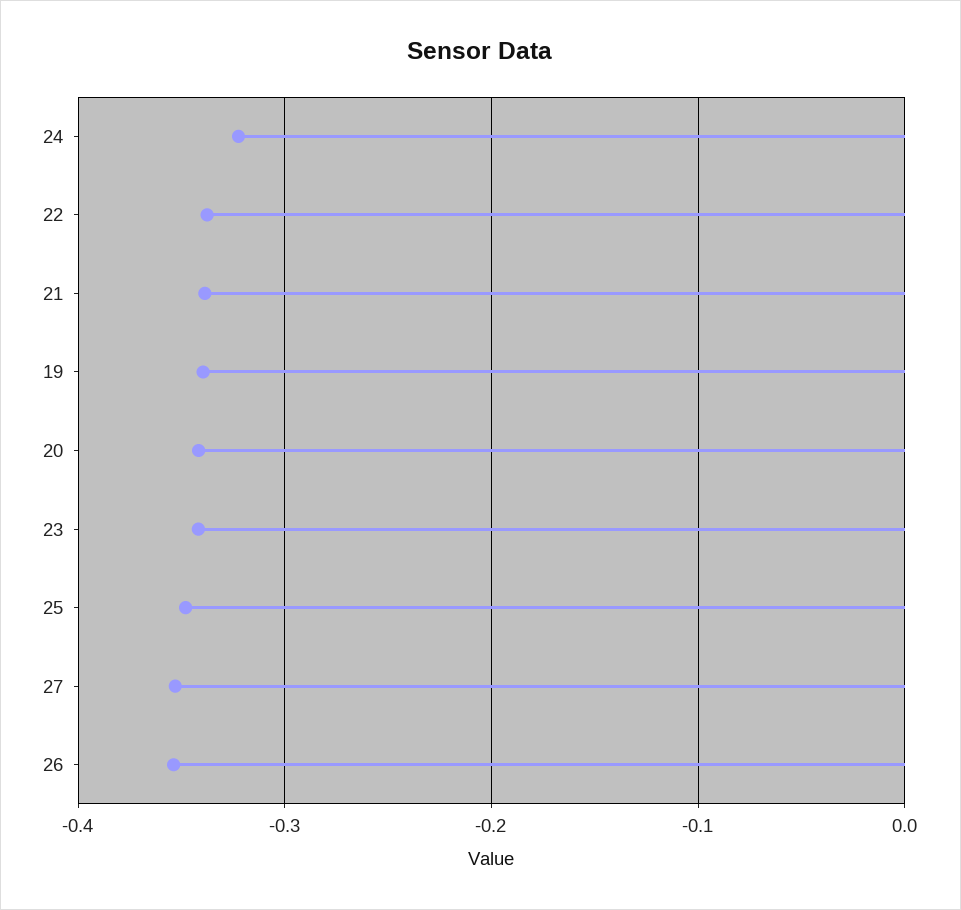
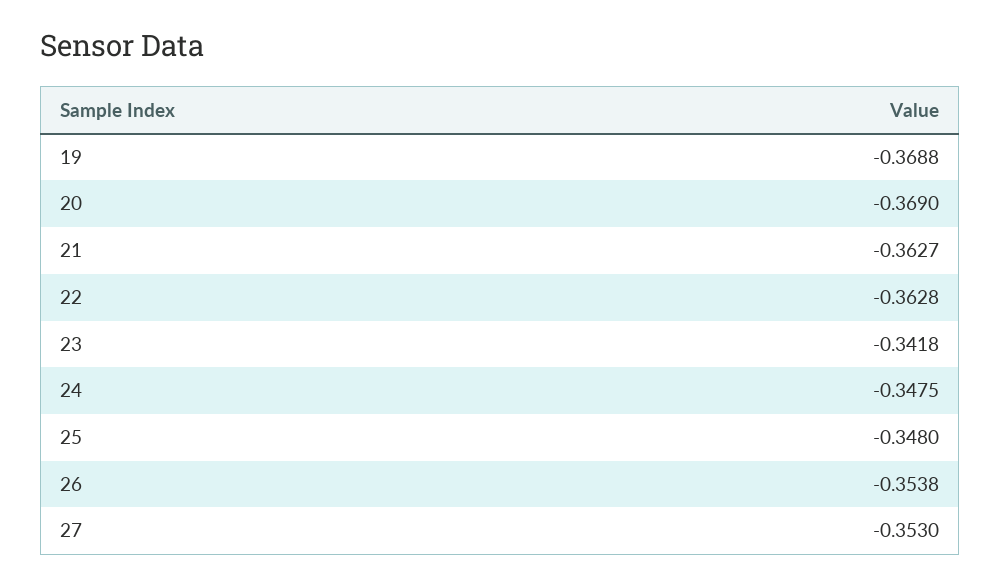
  {
-   "24": -0.32,
+   "24": -0.3475,
-   "22": -0.34,
+   "22": -0.3628,
-   "21": -0.34,
+   "21": -0.3627,
-   "19": -0.34,
+   "19": -0.3688,
-   "20": -0.34,
+   "20": -0.369,
    "23": -0.3418,
    "25": -0.348,
    "27": -0.353,
    "26": -0.3538
  }

